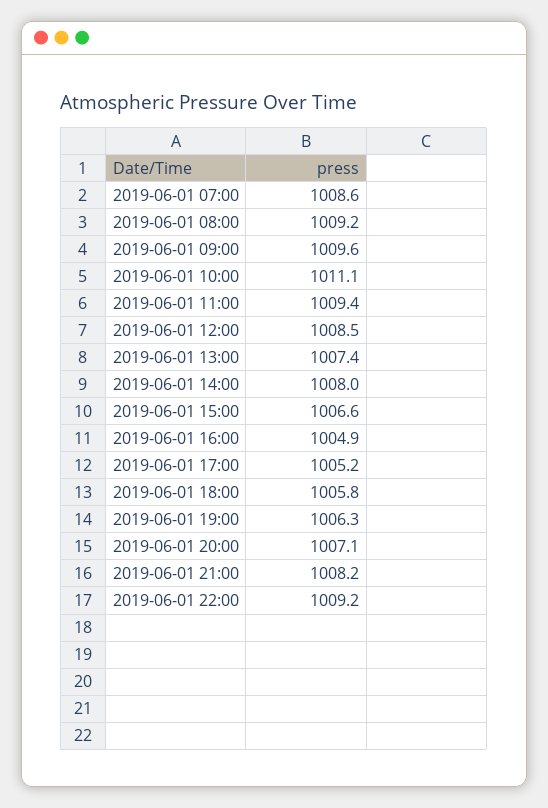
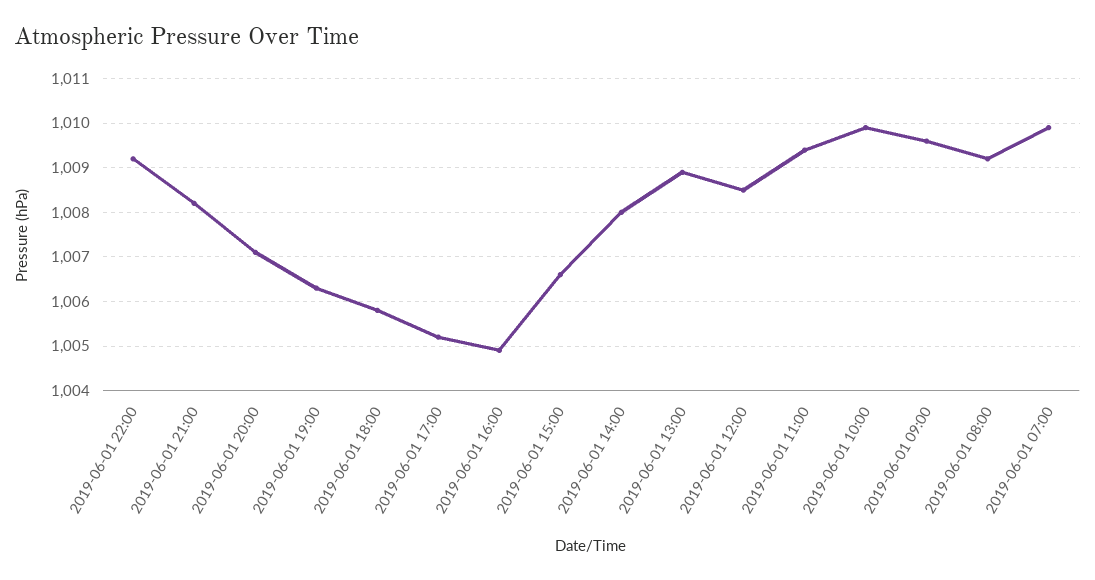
  {
-   "2019-06-01 07:00": 1008.6,
+   "2019-06-01 07:00": 1010,
    "2019-06-01 08:00": 1009.2,
    "2019-06-01 09:00": 1009.6,
-   "2019-06-01 10:00": 1011.1,
+   "2019-06-01 10:00": 1010,
    "2019-06-01 11:00": 1009.4,
    "2019-06-01 12:00": 1008.5,
-   "2019-06-01 13:00": 1007.4,
+   "2019-06-01 13:00": 1009,
    "2019-06-01 14:00": 1008,
    "2019-06-01 15:00": 1006.6,
    "2019-06-01 16:00": 1004.9,
    "2019-06-01 17:00": 1005.2,
    "2019-06-01 18:00": 1005.8,
    "2019-06-01 19:00": 1006.3,
    "2019-06-01 20:00": 1007.1,
    "2019-06-01 21:00": 1008.2,
    "2019-06-01 22:00": 1009.2
  }

